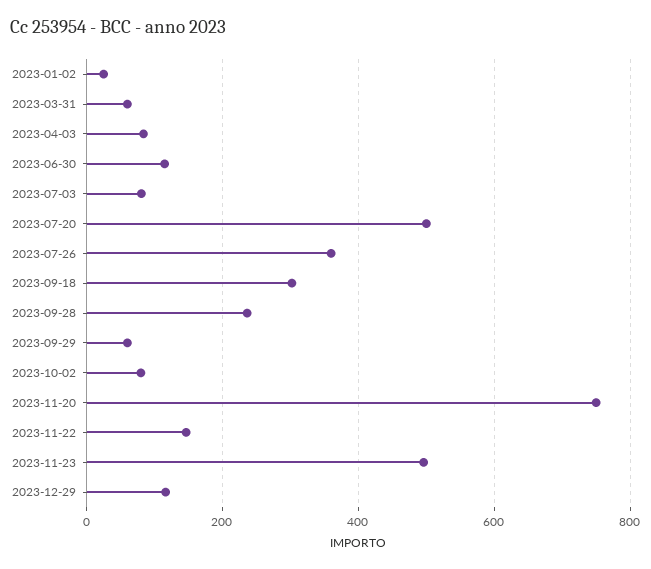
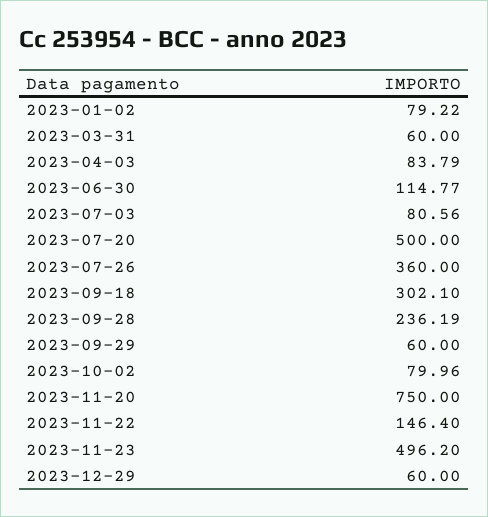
  {
-   "2023-01-02": 20,
+   "2023-01-02": 79.22,
    "2023-03-31": 60,
    "2023-04-03": 83.79,
    "2023-06-30": 114.77,
    "2023-07-03": 80.56,
    "2023-07-20": 500,
    "2023-07-26": 360,
    "2023-09-18": 302.1,
    "2023-09-28": 236.19,
    "2023-09-29": 60,
    "2023-10-02": 79.96,
    "2023-11-20": 750,
    "2023-11-22": 146.4,
    "2023-11-23": 496.2,
-   "2023-12-29": 120
+   "2023-12-29": 60
  }

